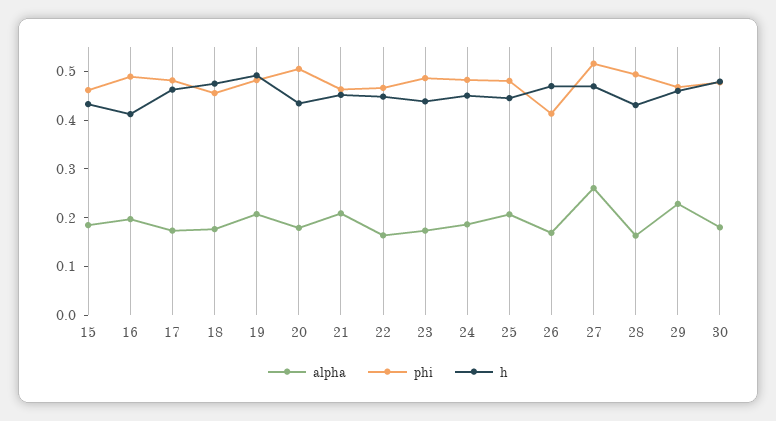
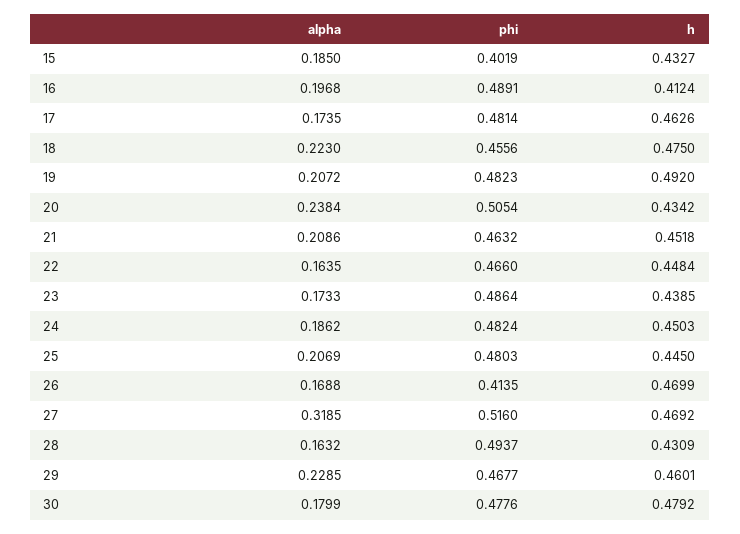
  {
    "alpha": {
      "15": 0.185,
      "16": 0.1968,
      "17": 0.1735,
-     "18": 0.18,
+     "18": 0.223,
      "19": 0.2072,
-     "20": 0.18,
+     "20": 0.2384,
      "21": 0.2086,
      "22": 0.1635,
      "23": 0.1733,
      "24": 0.1862,
      "25": 0.2069,
      "26": 0.1688,
-     "27": 0.26,
+     "27": 0.3185,
      "28": 0.1632,
      "29": 0.2285,
      "30": 0.1799
    },
    "phi": {
-     "15": 0.46,
+     "15": 0.4019,
      "16": 0.4891,
      "17": 0.4814,
      "18": 0.4556,
      "19": 0.4823,
      "20": 0.5054,
      "21": 0.4632,
      "22": 0.466,
      "23": 0.4864,
      "24": 0.4824,
      "25": 0.4803,
      "26": 0.4135,
      "27": 0.516,
      "28": 0.4937,
      "29": 0.4677,
      "30": 0.4776
    },
    "h": {
      "15": 0.4327,
      "16": 0.4124,
      "17": 0.4626,
      "18": 0.475,
      "19": 0.492,
      "20": 0.4342,
      "21": 0.4518,
      "22": 0.4484,
      "23": 0.4385,
      "24": 0.4503,
      "25": 0.445,
      "26": 0.4699,
      "27": 0.4692,
      "28": 0.4309,
      "29": 0.4601,
      "30": 0.4792
    }
  }

